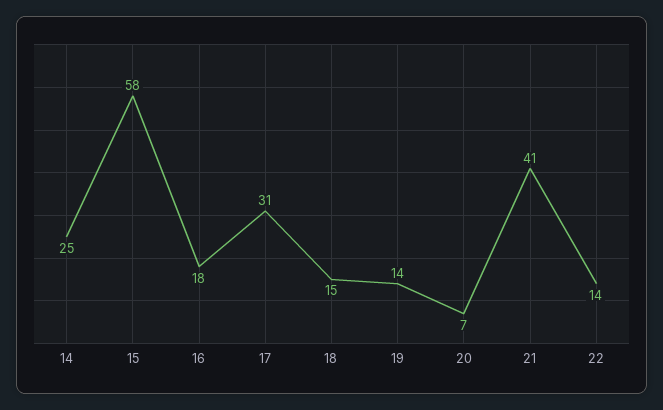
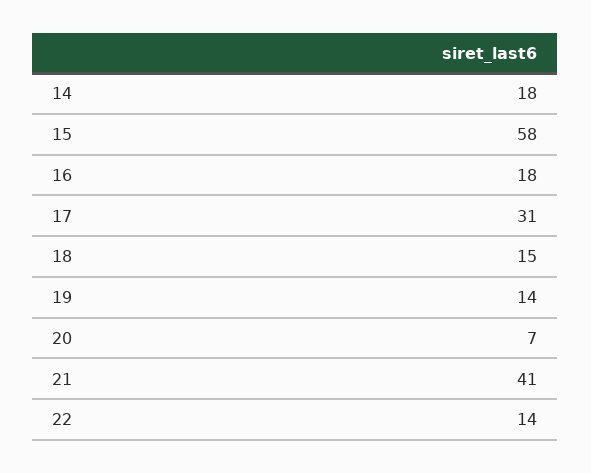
  {
-   "14": 25,
+   "14": 18,
    "15": 58,
    "16": 18,
    "17": 31,
    "18": 15,
    "19": 14,
    "20": 7,
    "21": 41,
    "22": 14
  }

